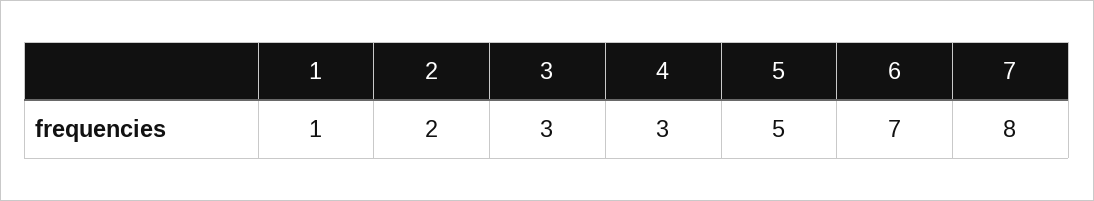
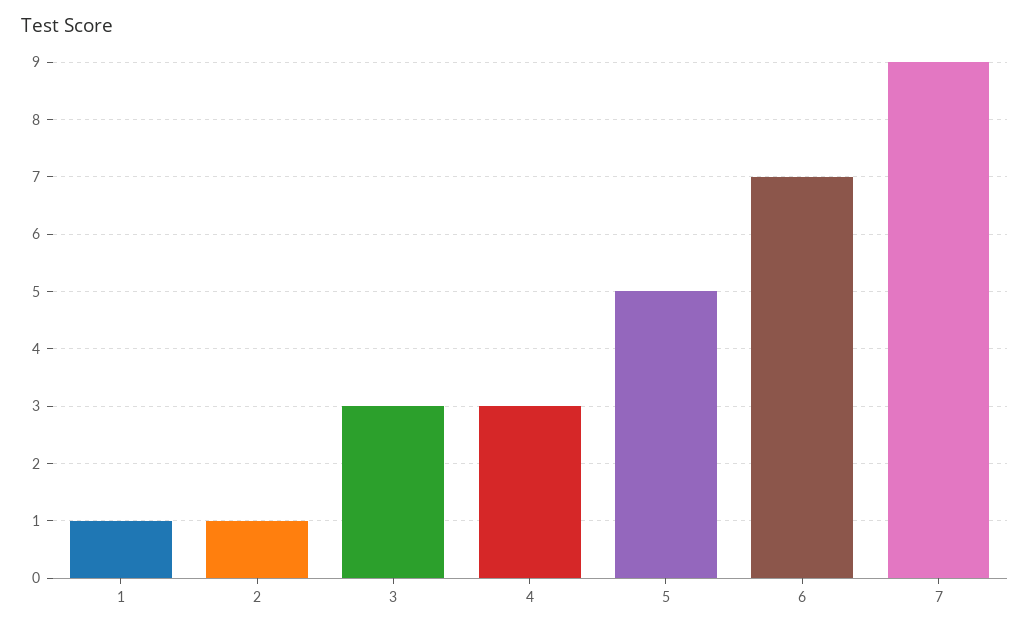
  {
    "1": 1,
-   "2": 2,
+   "2": 1,
    "3": 3,
    "4": 3,
    "5": 5,
    "6": 7,
-   "7": 8
+   "7": 9
  }

